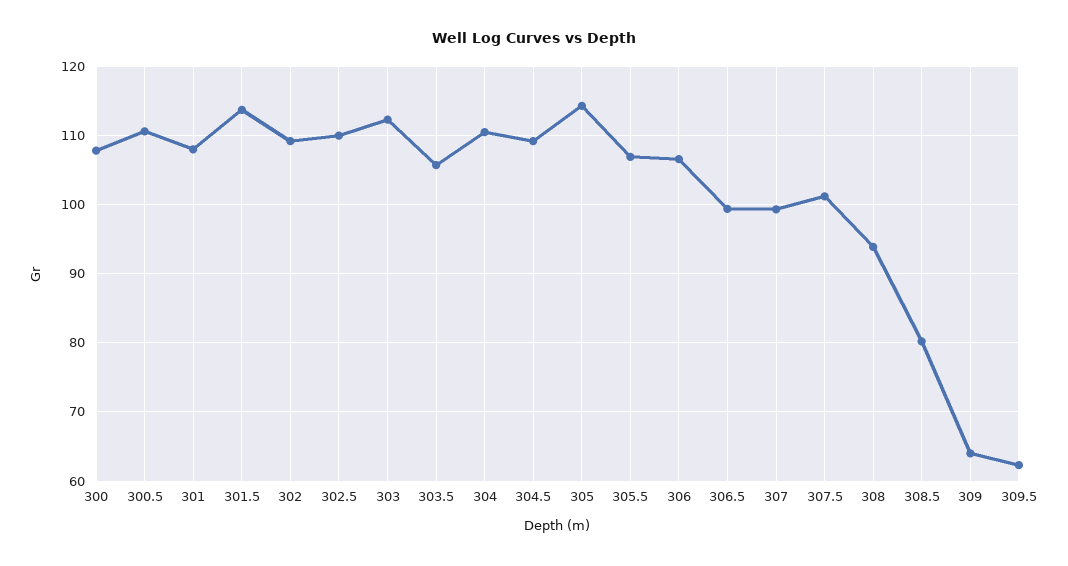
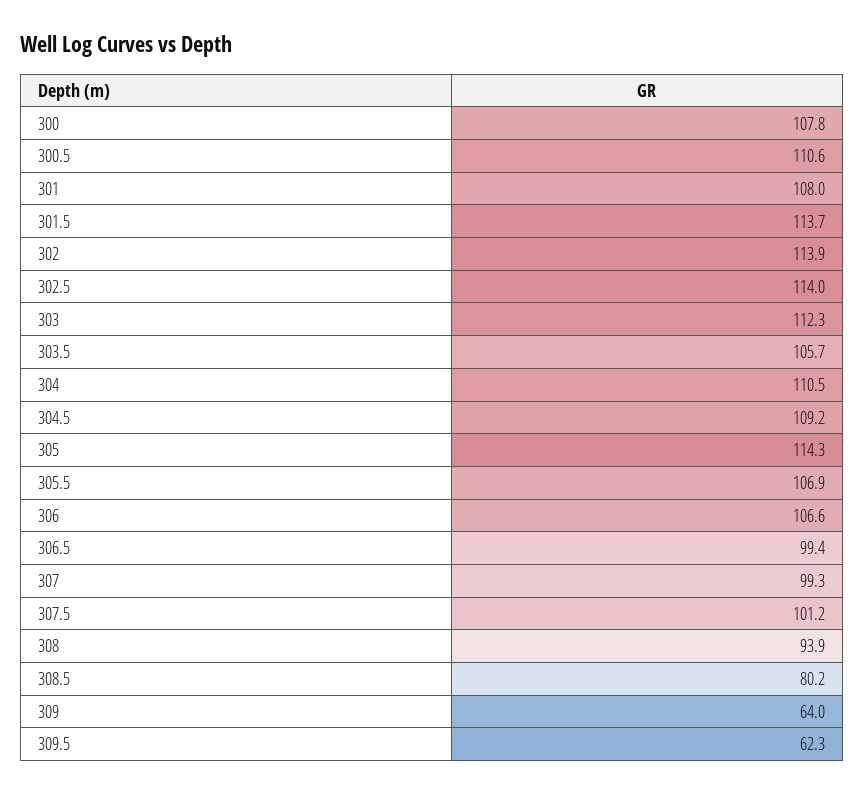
  {
    "300": 107.8,
    "300.5": 110.6,
    "301": 108,
    "301.5": 113.7,
-   "302": 109,
+   "302": 113.9,
-   "302.5": 110,
+   "302.5": 114,
    "303": 112.3,
    "303.5": 105.7,
    "304": 110.5,
    "304.5": 109.2,
    "305": 114.3,
    "305.5": 106.9,
    "306": 106.6,
    "306.5": 99.4,
    "307": 99.3,
    "307.5": 101.2,
    "308": 93.9,
    "308.5": 80.2,
    "309": 64,
    "309.5": 62.3
  }

